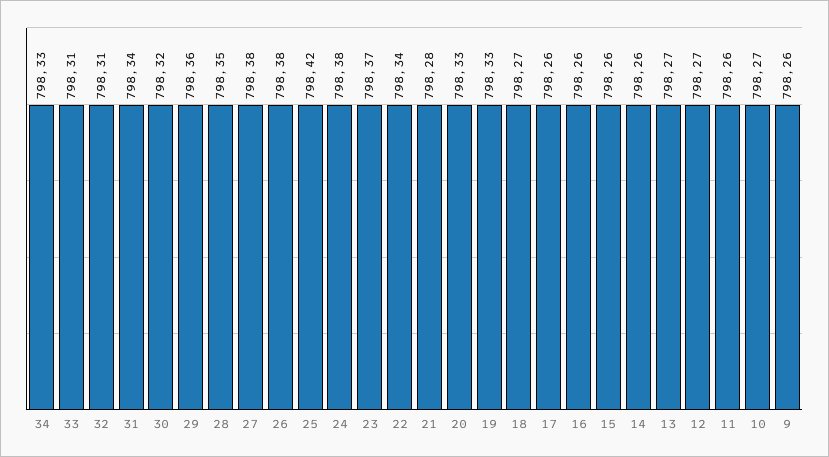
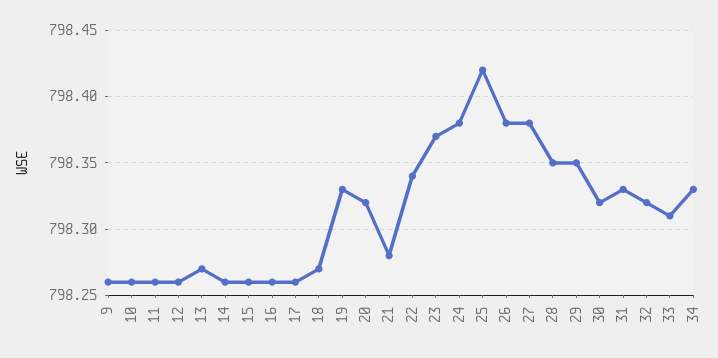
  {
    "34": 798.33,
    "33": 798.31,
-   "32": 798.31,
+   "32": 798.32,
-   "31": 798.34,
+   "31": 798.33,
    "30": 798.32,
-   "29": 798.36,
+   "29": 798.35,
    "28": 798.35,
    "27": 798.38,
    "26": 798.38,
    "25": 798.42,
    "24": 798.38,
    "23": 798.37,
    "22": 798.34,
    "21": 798.28,
-   "20": 798.33,
+   "20": 798.32,
    "19": 798.33,
    "18": 798.27,
    "17": 798.26,
    "16": 798.26,
    "15": 798.26,
    "14": 798.26,
    "13": 798.27,
-   "12": 798.27,
+   "12": 798.26,
    "11": 798.26,
-   "10": 798.27,
+   "10": 798.26,
    "9": 798.26
  }

